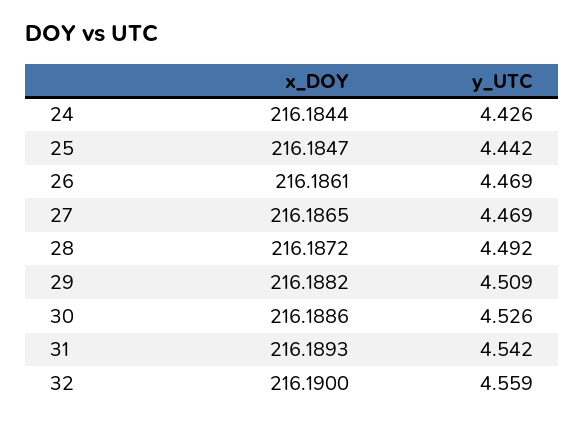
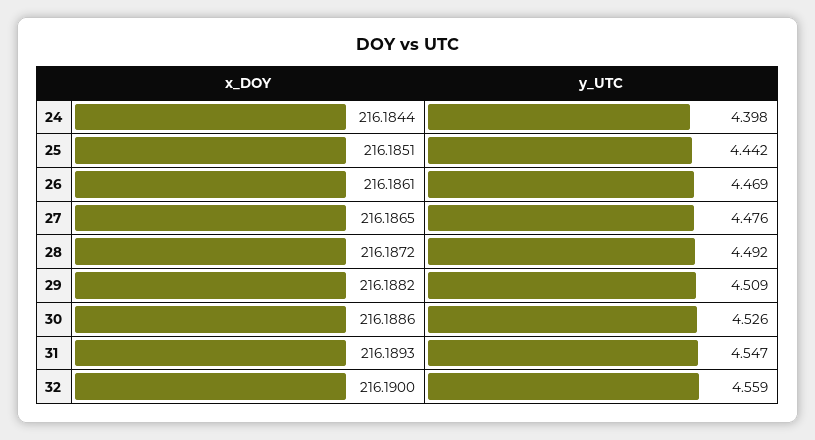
  {
    "x_DOY": {
      "24": 216.1844,
-     "25": 216.1847,
+     "25": 216.1851,
      "26": 216.1861,
      "27": 216.1865,
      "28": 216.1872,
      "29": 216.1882,
      "30": 216.1886,
      "31": 216.1893,
      "32": 216.19
    },
    "y_UTC": {
-     "24": 4.426,
+     "24": 4.398,
      "25": 4.442,
      "26": 4.469,
-     "27": 4.469,
+     "27": 4.476,
      "28": 4.492,
      "29": 4.509,
      "30": 4.526,
-     "31": 4.542,
+     "31": 4.547,
      "32": 4.559
    }
  }

